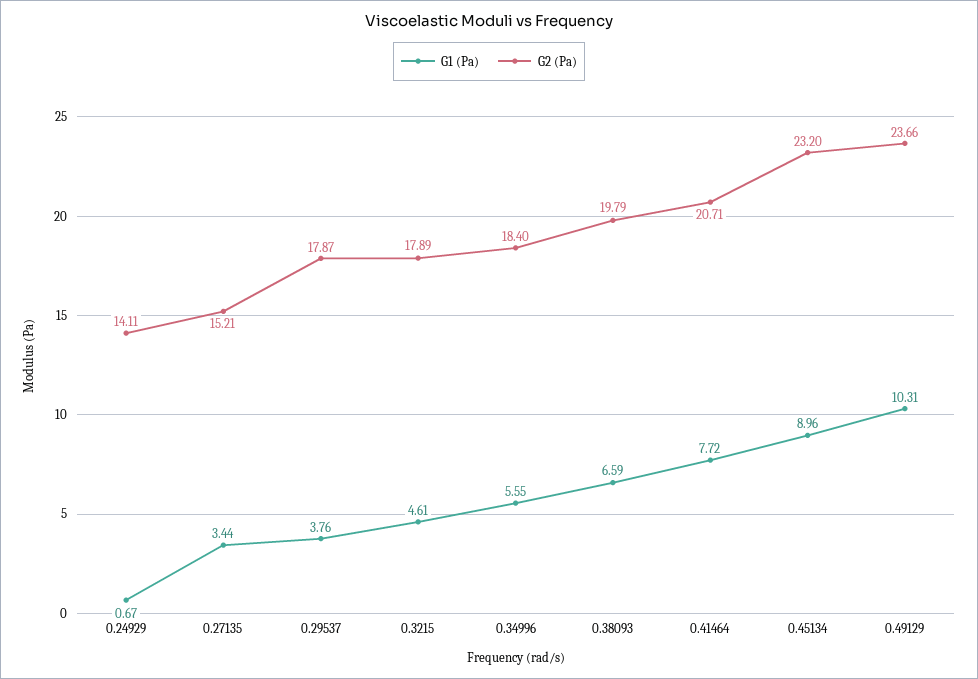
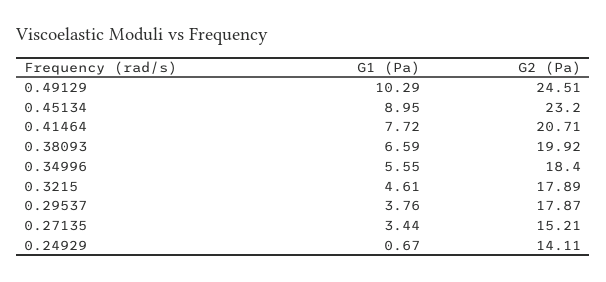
  {
    "G1 (Pa)": {
      "0.24929": 0.67,
      "0.27135": 3.44,
      "0.29537": 3.76,
      "0.3215": 4.61,
      "0.34996": 5.55,
      "0.38093": 6.59,
      "0.41464": 7.72,
-     "0.45134": 8.96,
+     "0.45134": 8.95,
-     "0.49129": 10.31
+     "0.49129": 10.29
    },
    "G2 (Pa)": {
      "0.24929": 14.11,
      "0.27135": 15.21,
      "0.29537": 17.87,
      "0.3215": 17.89,
      "0.34996": 18.4,
-     "0.38093": 19.79,
+     "0.38093": 19.92,
      "0.41464": 20.71,
      "0.45134": 23.2,
-     "0.49129": 23.66
+     "0.49129": 24.51
    }
  }

